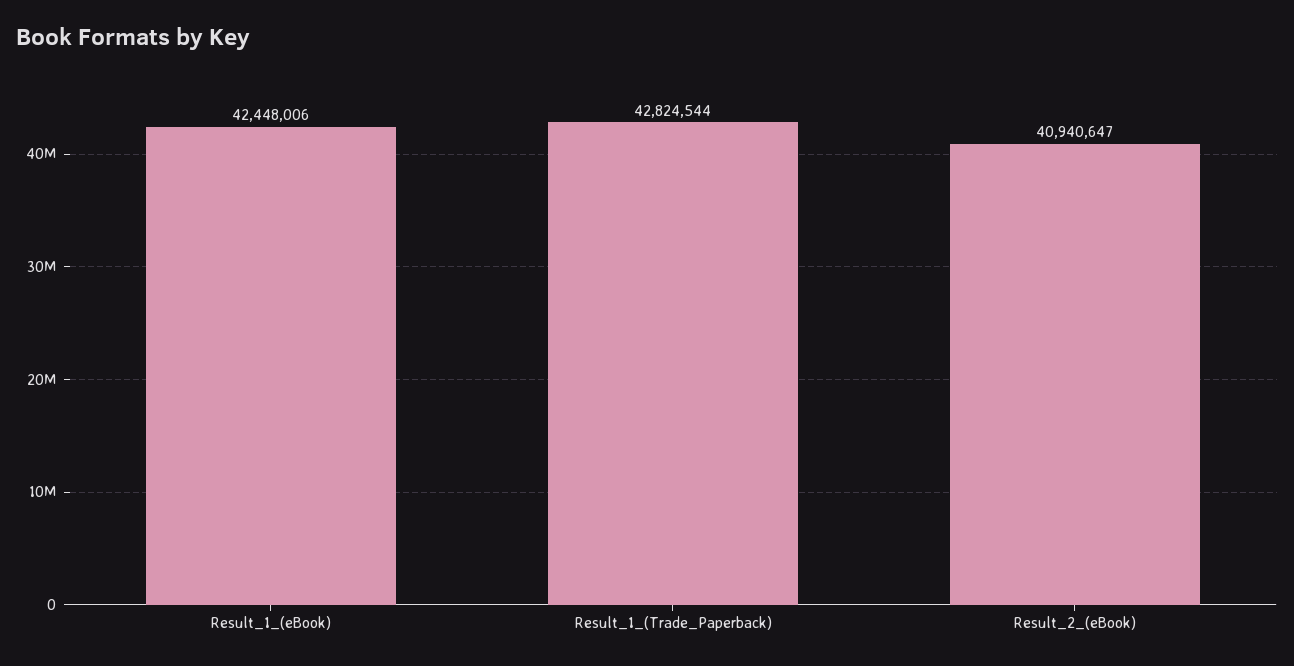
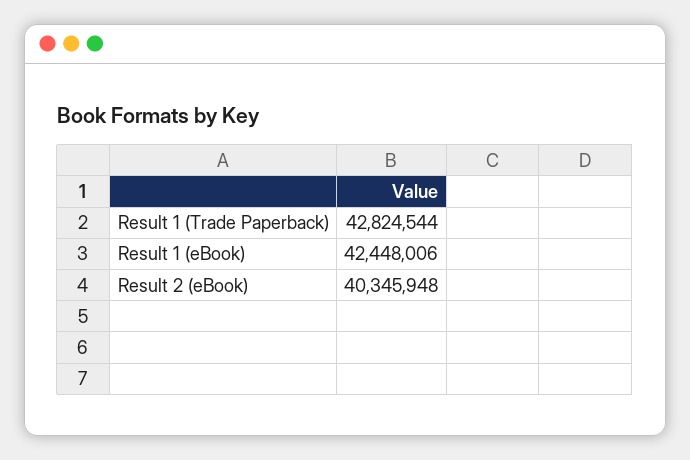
  {
    "Result_1_(eBook)": 42448006,
    "Result_1_(Trade_Paperback)": 42824544,
-   "Result_2_(eBook)": 40940647
+   "Result_2_(eBook)": 40345948
  }

